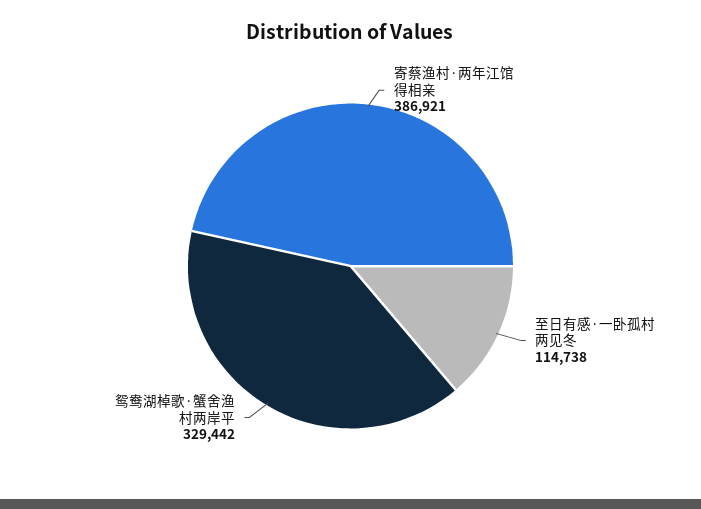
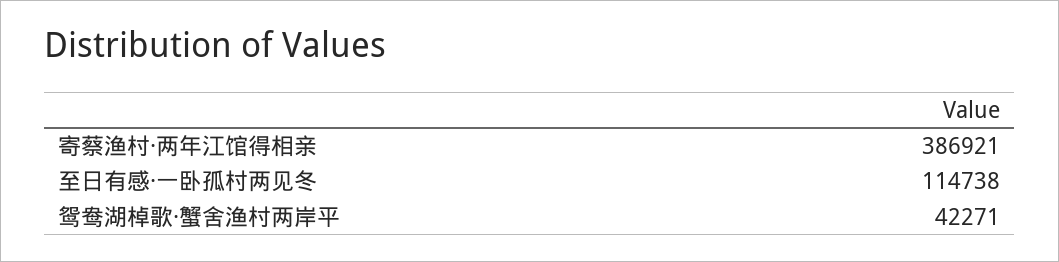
  {
    "寄蔡渔村·两年江馆得相亲": 386921,
    "至日有感·一卧孤村两见冬": 114738,
-   "鸳鸯湖棹歌·蟹舍渔村两岸平": 329442
+   "鸳鸯湖棹歌·蟹舍渔村两岸平": 42271
  }

